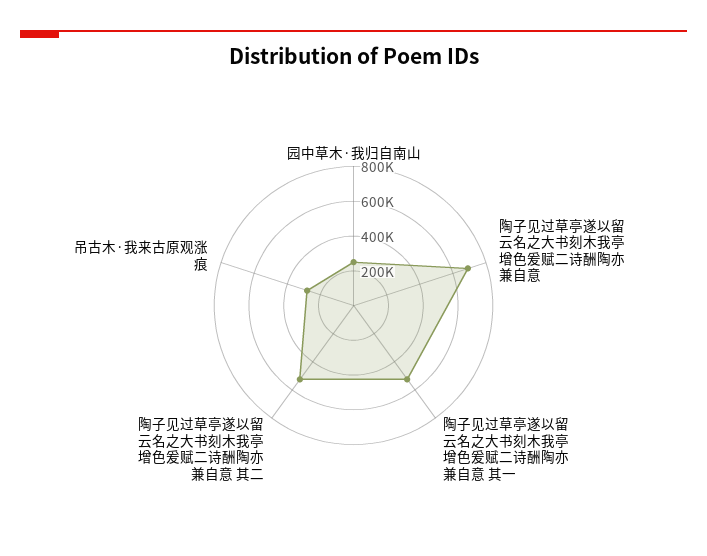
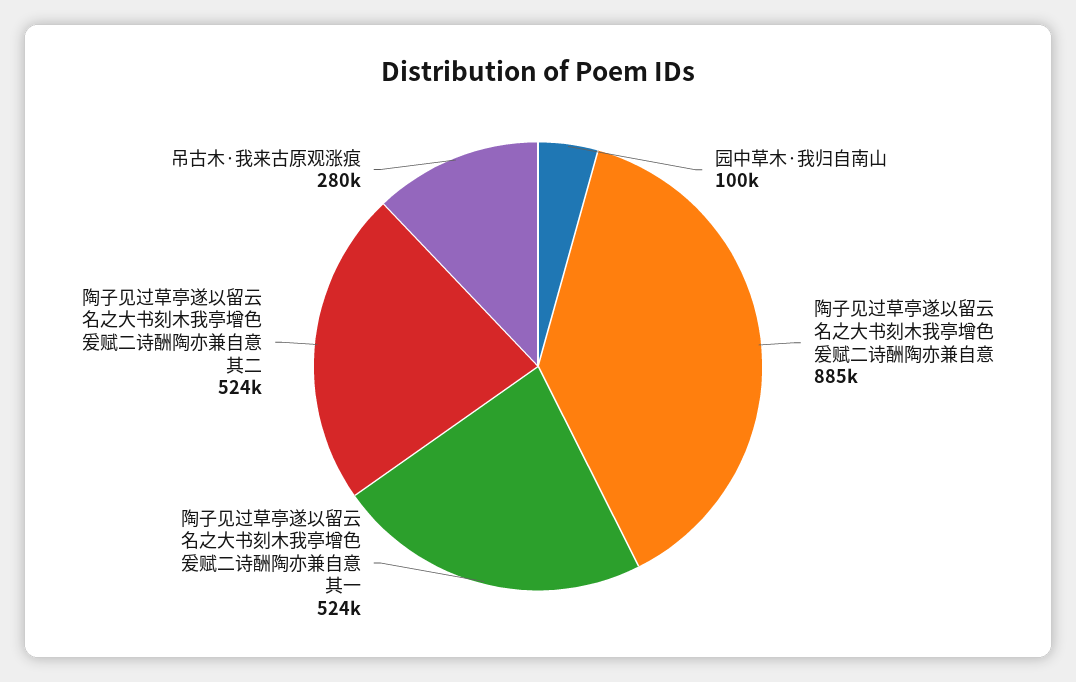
  {
-   "园中草木·我归自南山": 250000,
+   "园中草木·我归自南山": 100000,
-   "陶子见过草亭遂以留云名之大书刻木我亭增色爰赋二诗酬陶亦兼自意": 700000,
+   "陶子见过草亭遂以留云名之大书刻木我亭增色爰赋二诗酬陶亦兼自意": 885000,
    "陶子见过草亭遂以留云名之大书刻木我亭增色爰赋二诗酬陶亦兼自意 其一": 524000,
    "陶子见过草亭遂以留云名之大书刻木我亭增色爰赋二诗酬陶亦兼自意 其二": 524000,
    "吊古木·我来古原观涨痕": 280000
  }

